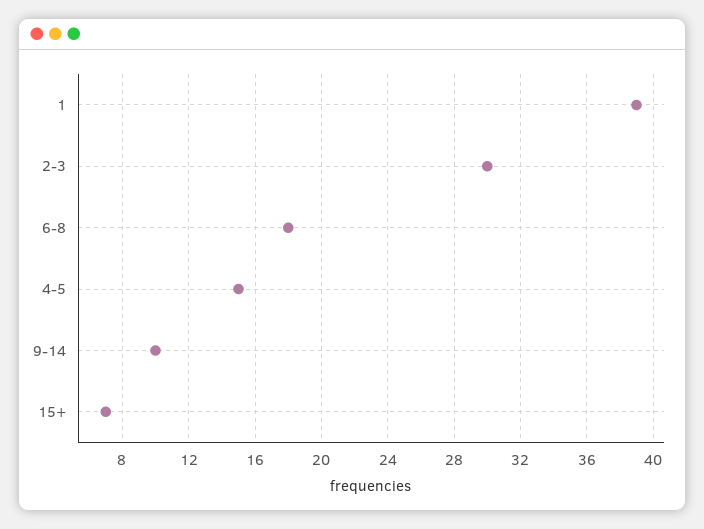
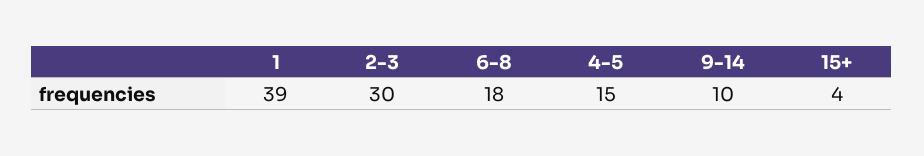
  {
    "1": 39,
    "2-3": 30,
    "6-8": 18,
    "4-5": 15,
    "9-14": 10,
-   "15+": 7
+   "15+": 4
  }

